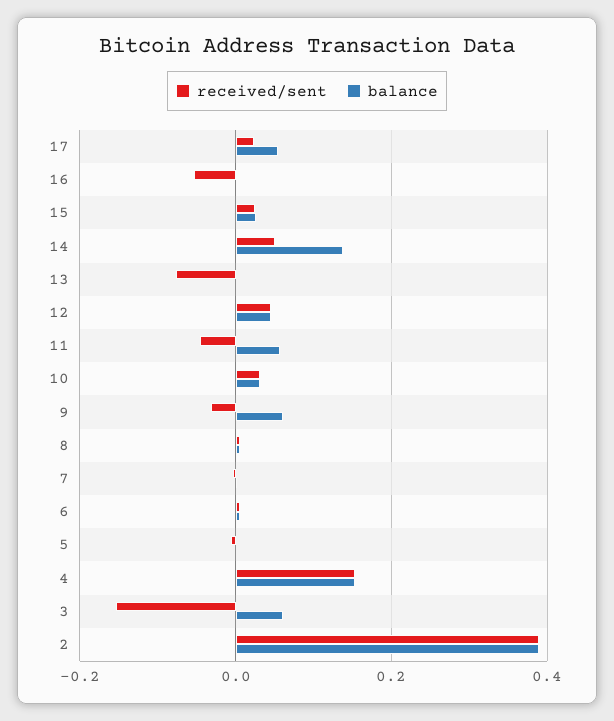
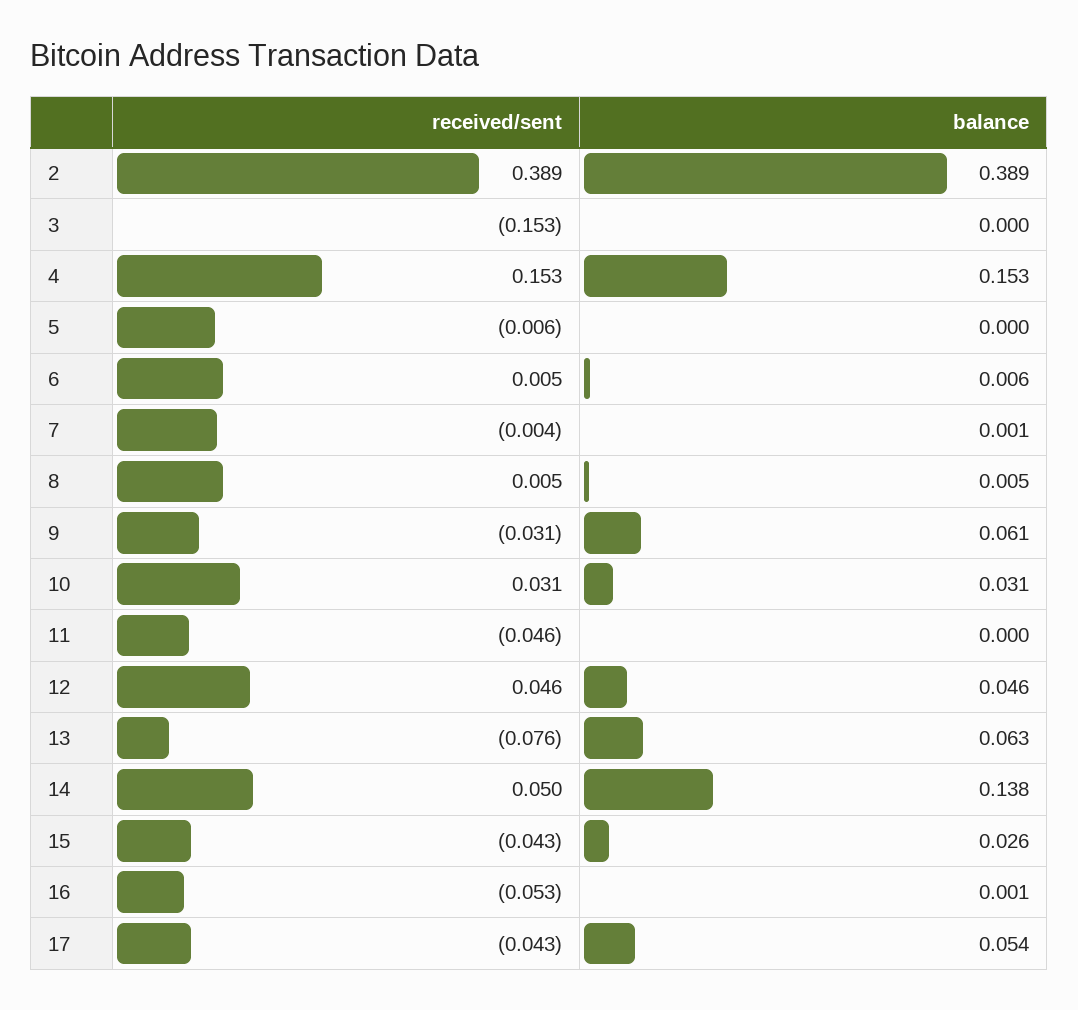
  {
    "received/sent": {
-     "17": 0.02,
+     "17": -0.043,
      "16": -0.053,
-     "15": 0.02,
+     "15": -0.043,
      "14": 0.05,
      "13": -0.076,
      "12": 0.046,
      "11": -0.046,
      "10": 0.031,
      "9": -0.031,
      "8": 0.005,
      "7": -0.004,
      "6": 0.005,
      "5": -0.006,
      "4": 0.153,
      "3": -0.153,
      "2": 0.389
    },
    "balance": {
      "17": 0.054,
      "16": 0.001,
      "15": 0.026,
      "14": 0.138,
-     "13": 0,
+     "13": 0.063,
      "12": 0.046,
-     "11": 0.06,
+     "11": 0,
      "10": 0.031,
      "9": 0.061,
      "8": 0.005,
      "7": 0.001,
      "6": 0.006,
      "5": 0,
      "4": 0.153,
-     "3": 0.06,
+     "3": 0,
      "2": 0.389
    }
  }

